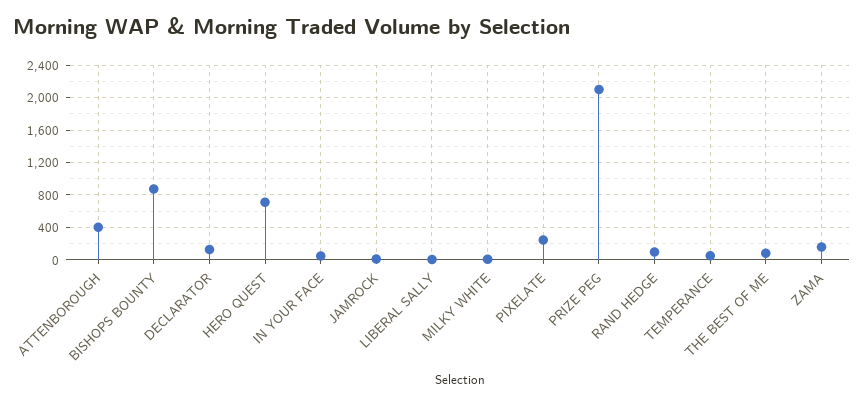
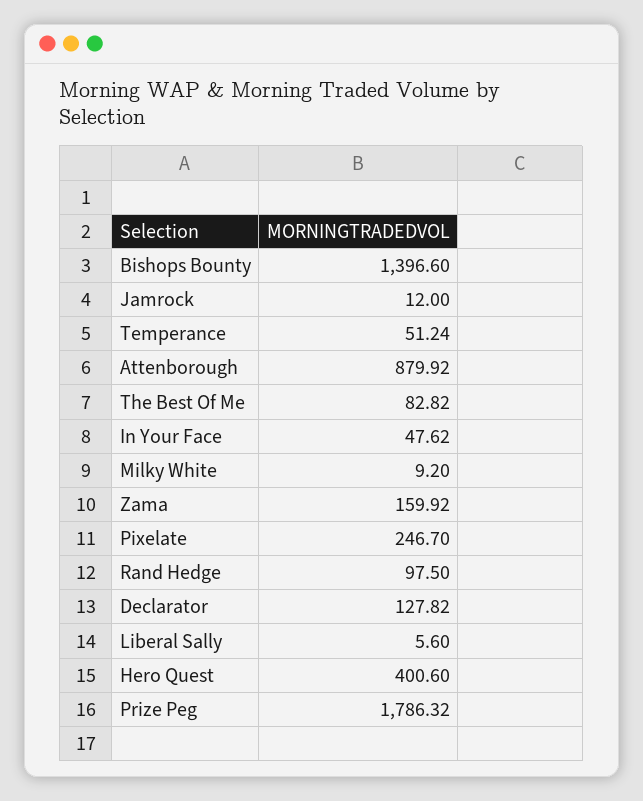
  {
-   "ATTENBOROUGH": 400,
+   "ATTENBOROUGH": 879.92,
-   "BISHOPS BOUNTY": 900,
+   "BISHOPS BOUNTY": 1396.6,
    "DECLARATOR": 127.82,
-   "HERO QUEST": 700,
+   "HERO QUEST": 400.6,
    "IN YOUR FACE": 47.62,
    "JAMROCK": 12,
    "LIBERAL SALLY": 5.6,
    "MILKY WHITE": 9.2,
    "PIXELATE": 246.7,
-   "PRIZE PEG": 2100,
+   "PRIZE PEG": 1786.32,
    "RAND HEDGE": 97.5,
    "TEMPERANCE": 51.24,
    "THE BEST OF ME": 82.82,
    "ZAMA": 159.92
  }

